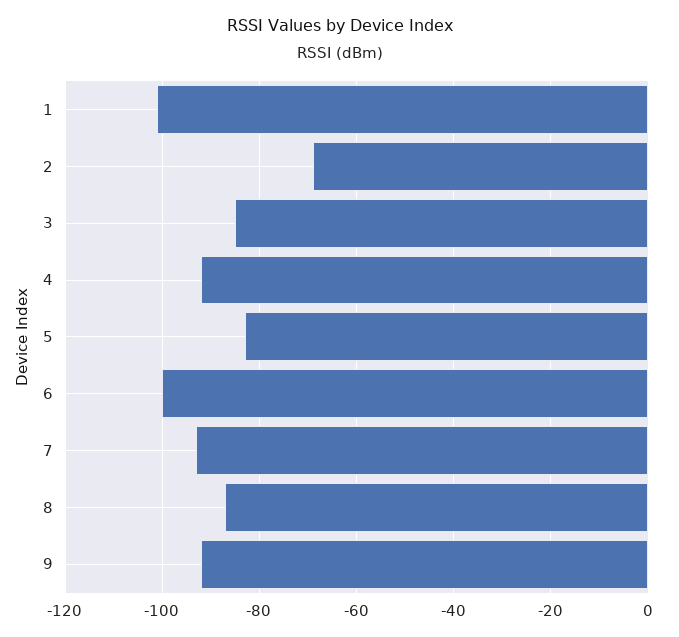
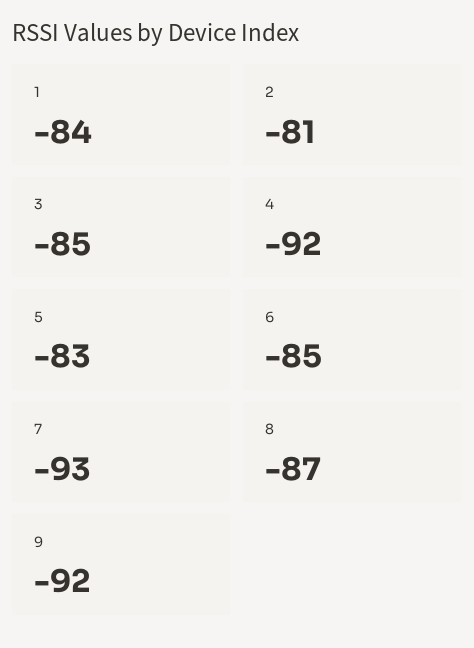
  {
-   "1": -100,
+   "1": -84,
-   "2": -70,
+   "2": -81,
    "3": -85,
    "4": -92,
    "5": -83,
-   "6": -100,
+   "6": -85,
    "7": -93,
    "8": -87,
    "9": -92
  }

